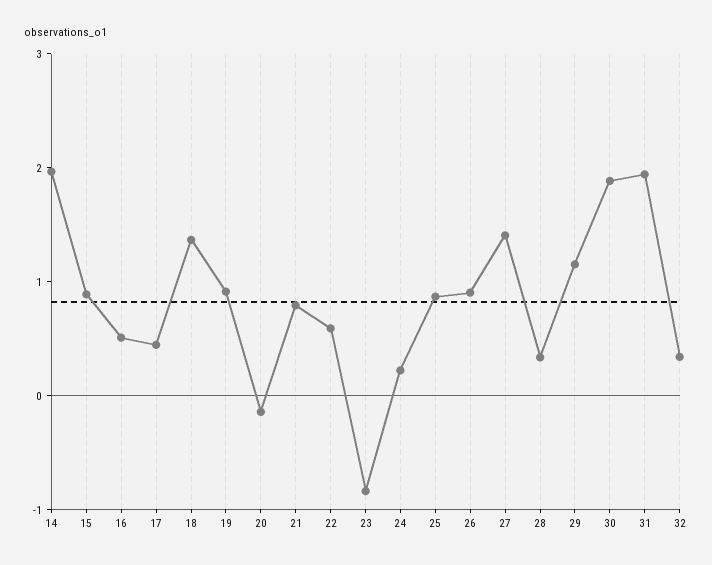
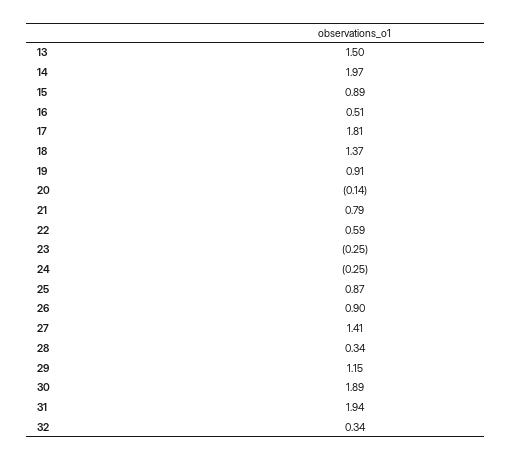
  {
    "14": 1.97,
    "15": 0.89,
    "16": 0.51,
-   "17": 0.4,
+   "17": 1.81,
    "18": 1.37,
    "19": 0.91,
    "20": -0.14,
    "21": 0.79,
    "22": 0.59,
-   "23": -0.8,
+   "23": -0.25,
-   "24": 0.2,
+   "24": -0.25,
    "25": 0.87,
    "26": 0.9,
    "27": 1.41,
    "28": 0.34,
    "29": 1.15,
    "30": 1.89,
    "31": 1.94,
-   "32": 0.34
+   "32": 0.34,
+   "13": 1.5
  }

